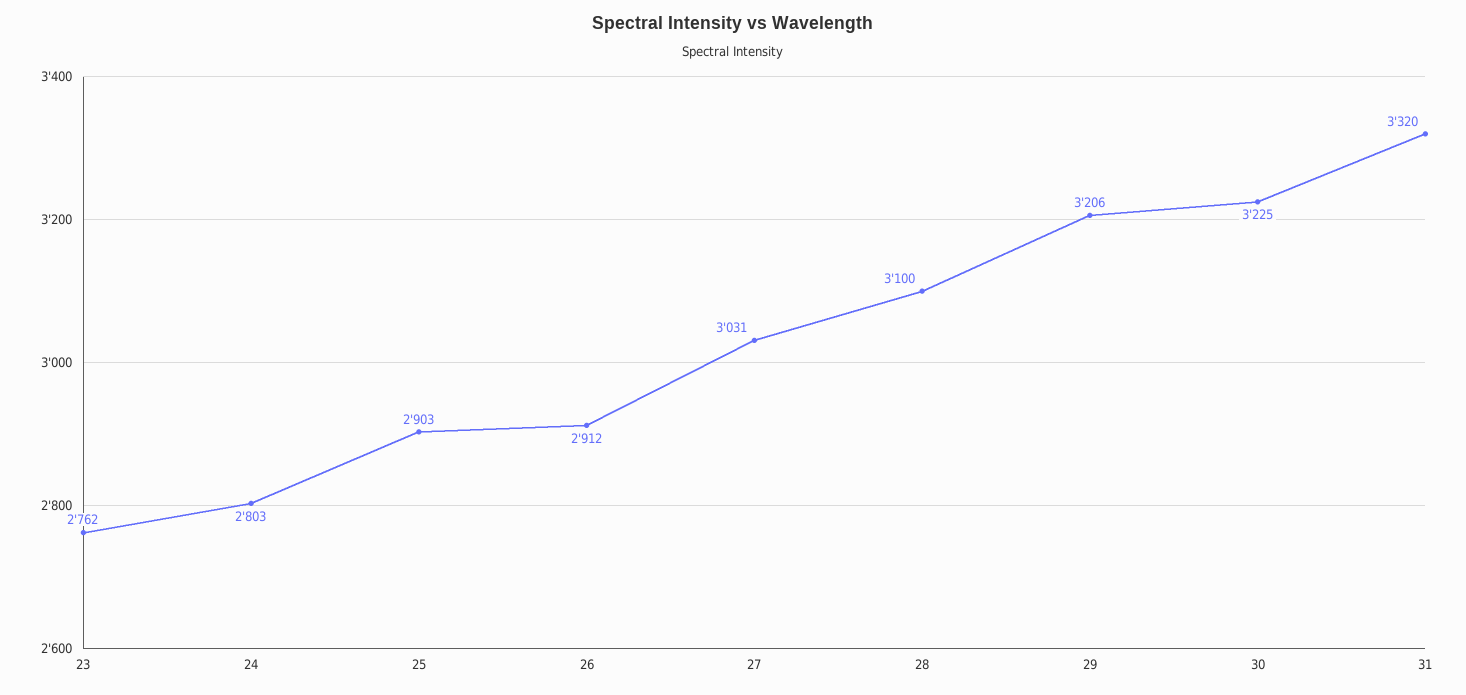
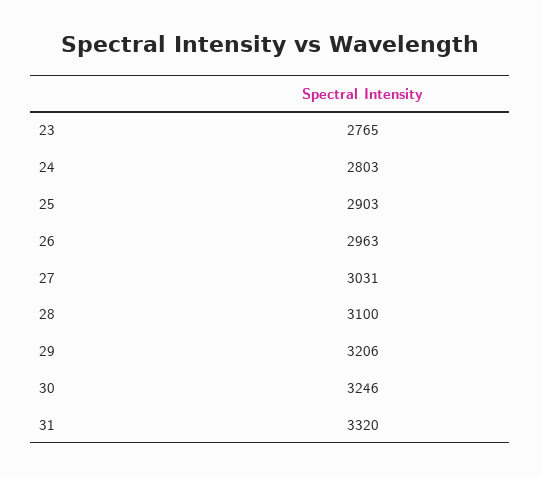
  {
-   "23": 2762,
+   "23": 2765,
    "24": 2803,
    "25": 2903,
-   "26": 2912,
+   "26": 2963,
    "27": 3031,
    "28": 3100,
    "29": 3206,
-   "30": 3225,
+   "30": 3246,
    "31": 3320
  }

